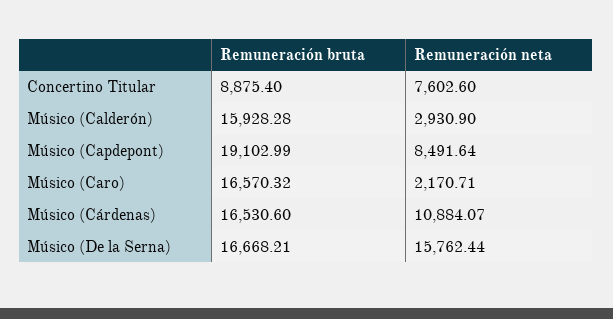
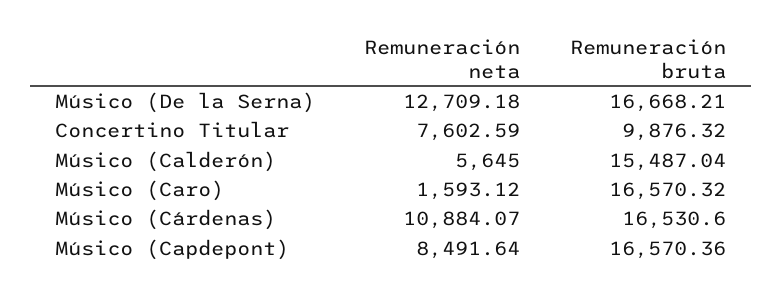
  {
    "Remuneración bruta": {
-     "Concertino Titular": 8875.4,
+     "Concertino Titular": 9876.32,
-     "Músico (Calderón)": 15928.28,
+     "Músico (Calderón)": 15487.04,
-     "Músico (Capdepont)": 19102.99,
+     "Músico (Capdepont)": 16570.36,
      "Músico (Caro)": 16570.32,
      "Músico (Cárdenas)": 16530.6,
      "Músico (De la Serna)": 16668.21
    },
    "Remuneración neta": {
-     "Concertino Titular": 7602.6,
+     "Concertino Titular": 7602.59,
-     "Músico (Calderón)": 2930.9,
+     "Músico (Calderón)": 5645,
      "Músico (Capdepont)": 8491.64,
-     "Músico (Caro)": 2170.71,
+     "Músico (Caro)": 1593.12,
      "Músico (Cárdenas)": 10884.07,
-     "Músico (De la Serna)": 15762.44
+     "Músico (De la Serna)": 12709.18
    }
  }

